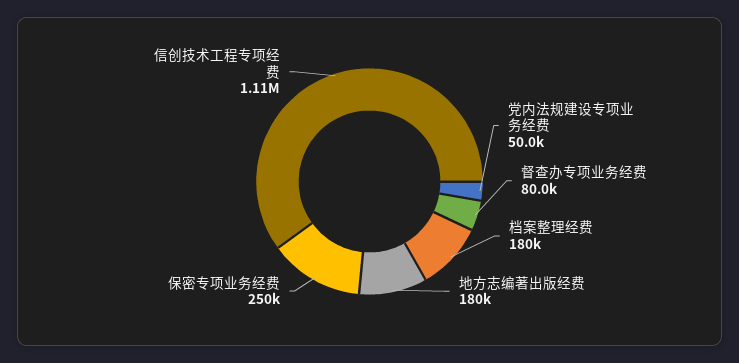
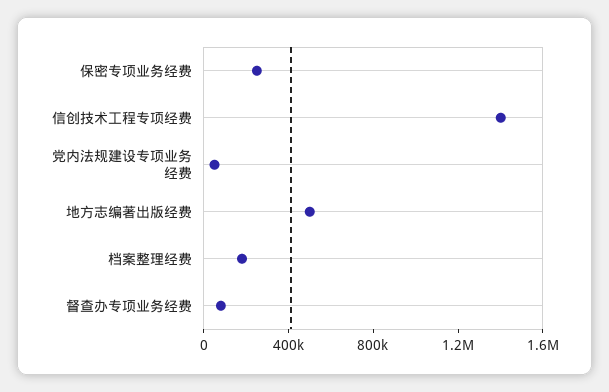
  {
    "党内法规建设专项业务经费": 50000,
    "督查办专项业务经费": 80000,
    "档案整理经费": 180000,
-   "地方志编著出版经费": 180000,
+   "地方志编著出版经费": 500000,
    "保密专项业务经费": 250000,
-   "信创技术工程专项经费": 1110000
+   "信创技术工程专项经费": 1400000
  }

